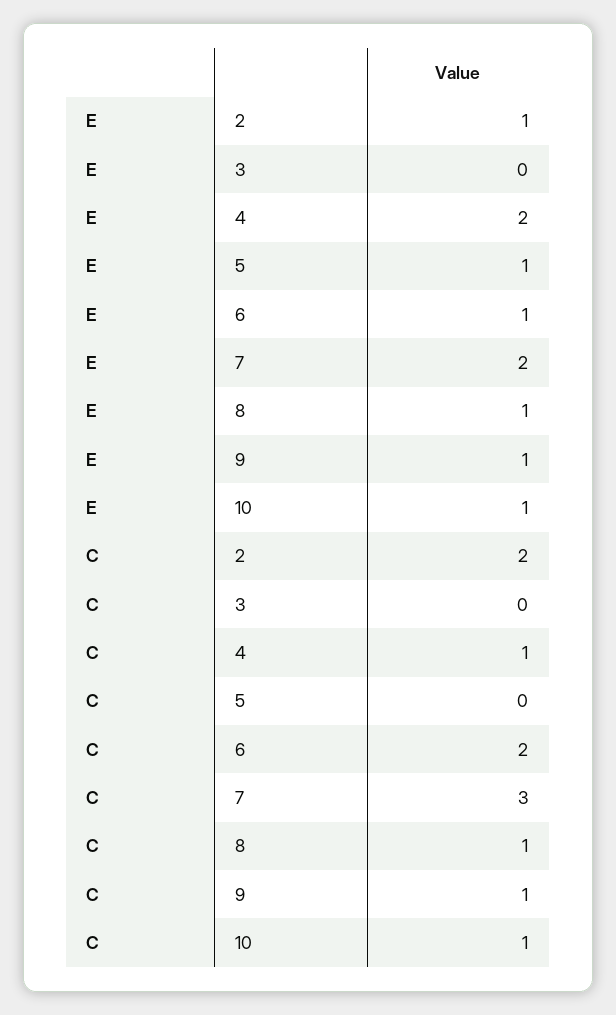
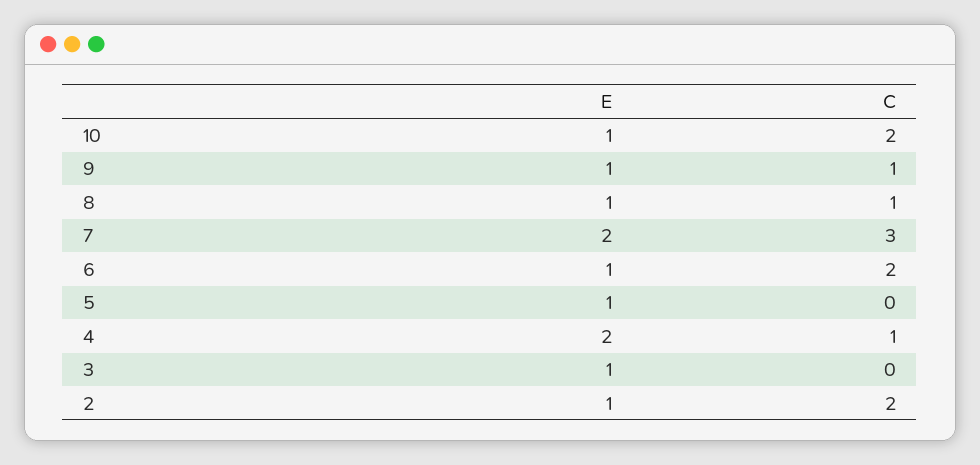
  {
    "E": {
      "2": 1,
-     "3": 0,
+     "3": 1,
      "4": 2,
      "5": 1,
      "6": 1,
      "7": 2,
      "8": 1,
      "9": 1,
      "10": 1
    },
    "C": {
      "2": 2,
      "3": 0,
      "4": 1,
      "5": 0,
      "6": 2,
      "7": 3,
      "8": 1,
      "9": 1,
-     "10": 1
+     "10": 2
    }
  }

